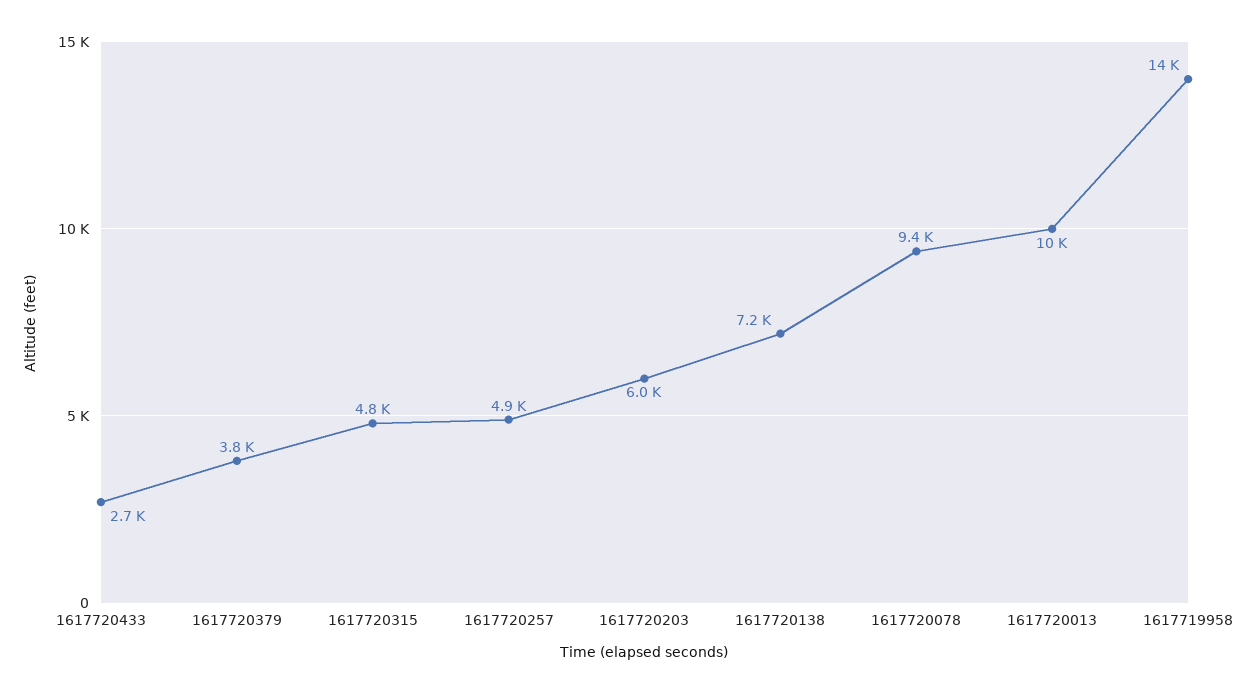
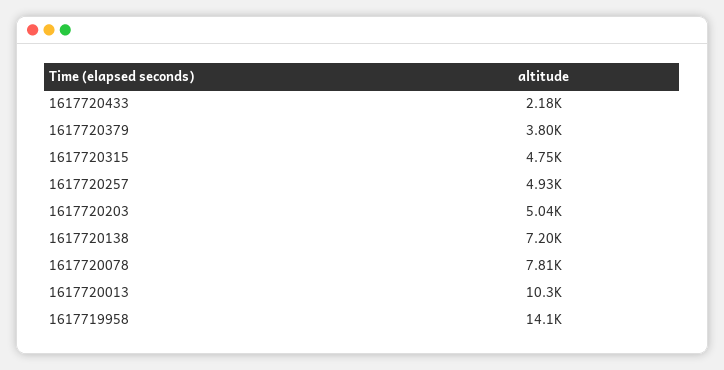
  {
-   "1617720433": 2700,
+   "1617720433": 2180,
    "1617720379": 3800,
    "1617720315": 4750,
    "1617720257": 4930,
-   "1617720203": 6000,
+   "1617720203": 5040,
    "1617720138": 7200,
-   "1617720078": 9400,
+   "1617720078": 7810,
    "1617720013": 10300,
    "1617719958": 14100
  }

